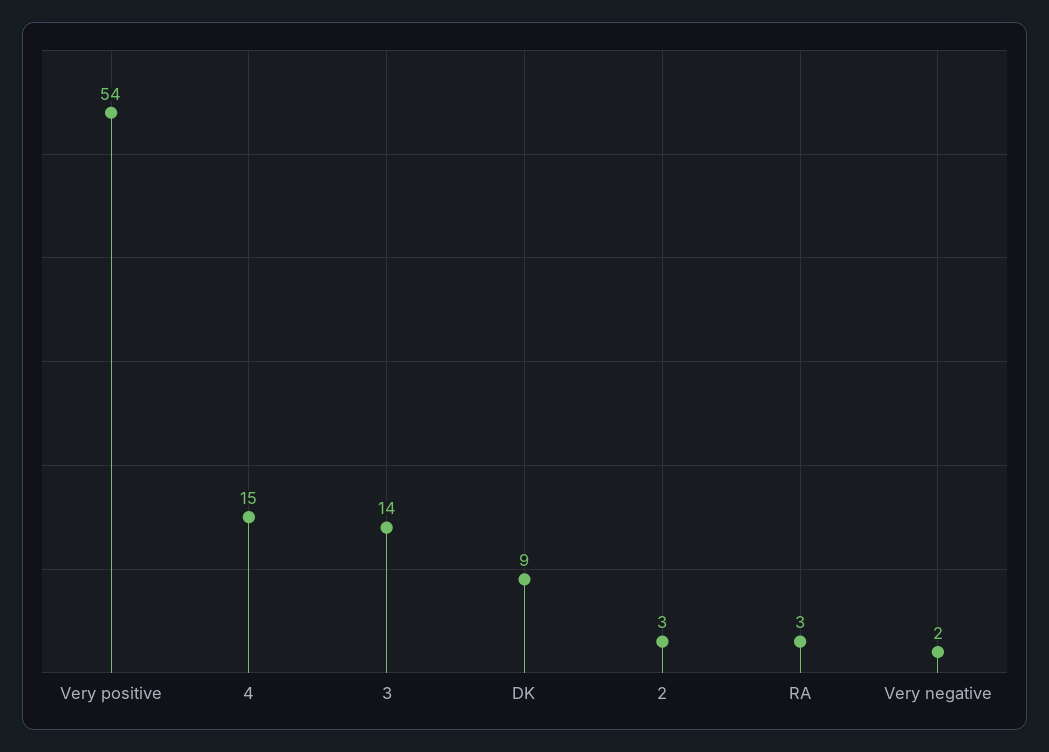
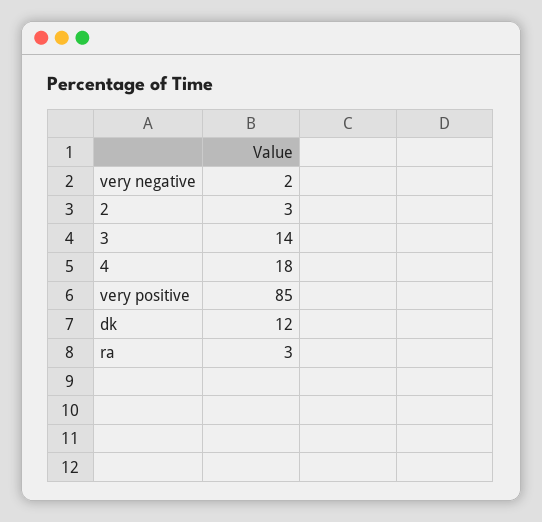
  {
-   "Very positive": 54,
+   "Very positive": 85,
-   "4": 15,
+   "4": 18,
    "3": 14,
-   "DK": 9,
+   "DK": 12,
    "2": 3,
    "RA": 3,
    "Very negative": 2
  }

